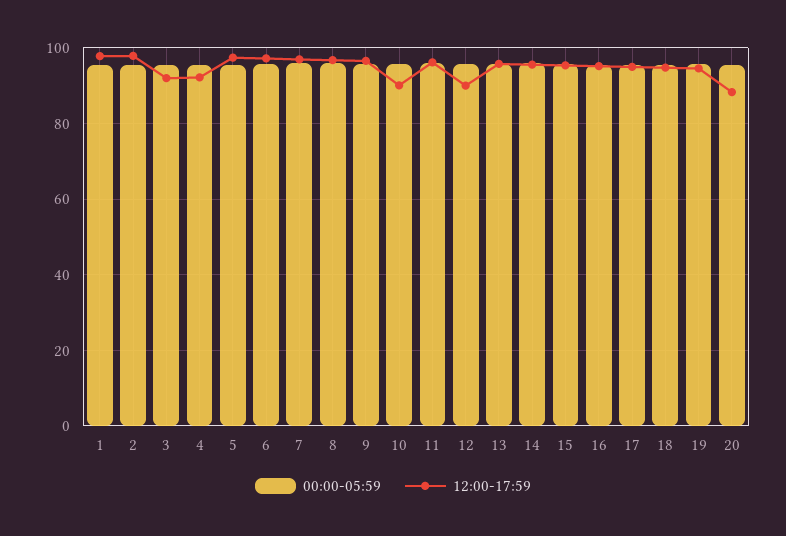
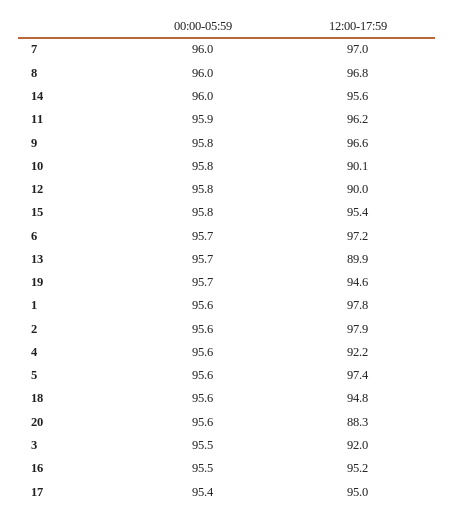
  {
    "00:00-05:59": {
      "1": 95.6,
      "2": 95.6,
      "3": 95.5,
      "4": 95.6,
      "5": 95.6,
      "6": 95.7,
      "7": 96,
      "8": 96,
      "9": 95.8,
      "10": 95.8,
      "11": 95.9,
      "12": 95.8,
      "13": 95.7,
      "14": 96,
      "15": 95.8,
      "16": 95.5,
      "17": 95.4,
      "18": 95.6,
      "19": 95.7,
      "20": 95.6
    },
    "12:00-17:59": {
      "1": 97.8,
      "2": 97.9,
      "3": 92,
      "4": 92.2,
      "5": 97.4,
      "6": 97.2,
      "7": 97,
      "8": 96.8,
      "9": 96.6,
      "10": 90.1,
      "11": 96.2,
      "12": 90,
-     "13": 96,
+     "13": 89.9,
      "14": 95.6,
      "15": 95.4,
      "16": 95.2,
      "17": 95,
      "18": 94.8,
      "19": 94.6,
      "20": 88.3
    }
  }

